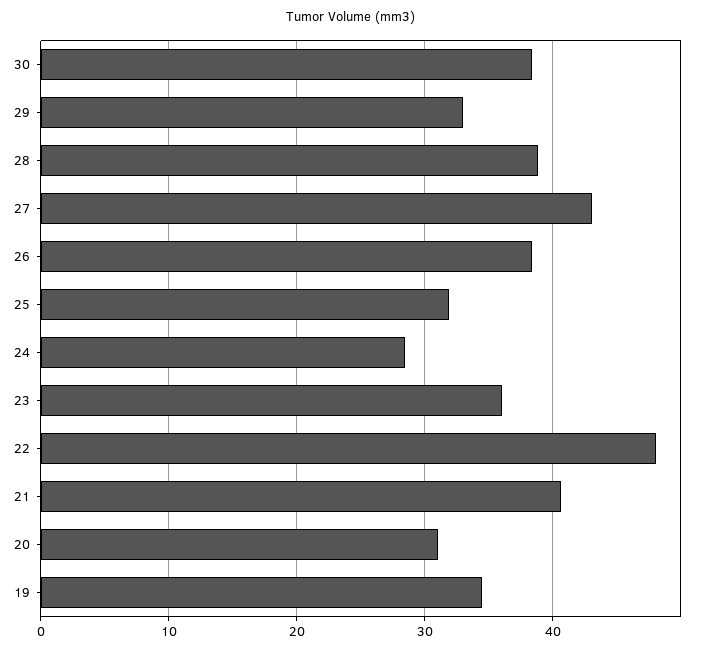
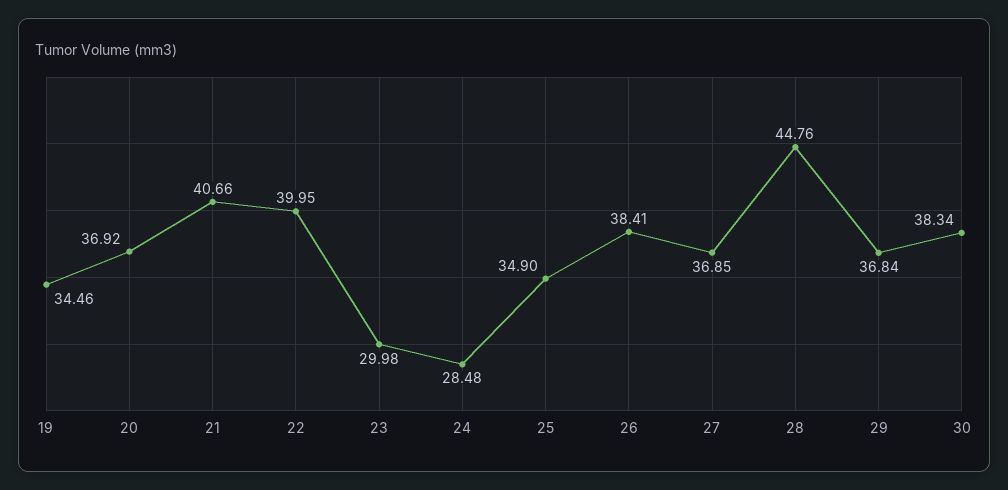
  {
    "30": 38.34,
-   "29": 33,
+   "29": 36.84,
-   "28": 39,
+   "28": 44.76,
-   "27": 43,
+   "27": 36.85,
    "26": 38.41,
-   "25": 32,
+   "25": 34.9,
    "24": 28.48,
-   "23": 36,
+   "23": 29.98,
-   "22": 48,
+   "22": 39.95,
    "21": 40.66,
-   "20": 31,
+   "20": 36.92,
    "19": 34.46
  }

